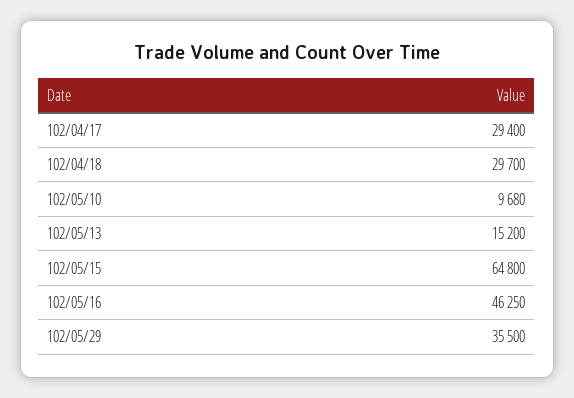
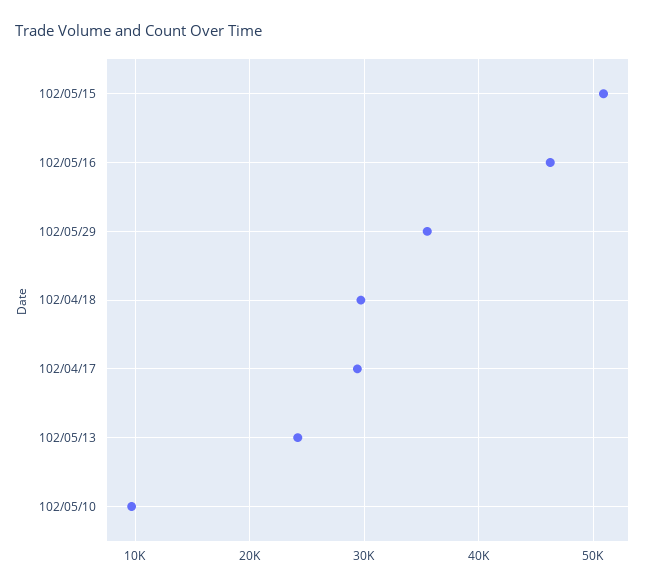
  {
    "102/04/17": 29400,
    "102/04/18": 29700,
    "102/05/10": 9680,
-   "102/05/13": 15200,
+   "102/05/13": 24000,
-   "102/05/15": 64800,
+   "102/05/15": 51000,
    "102/05/16": 46250,
    "102/05/29": 35500
  }

